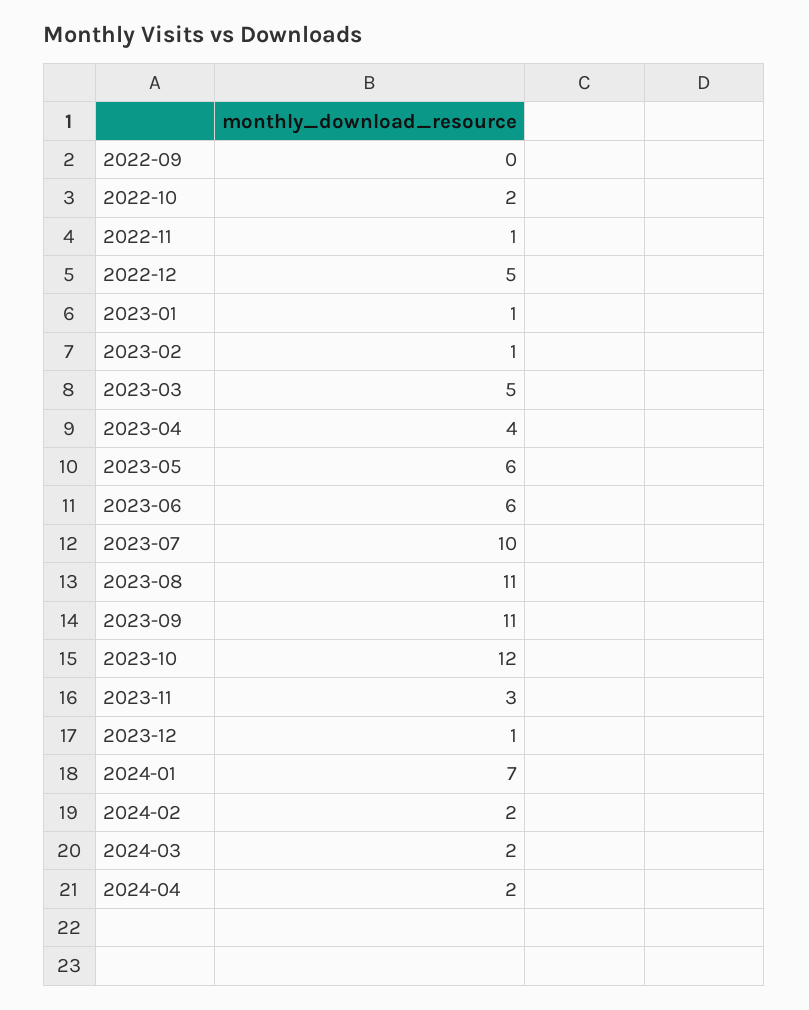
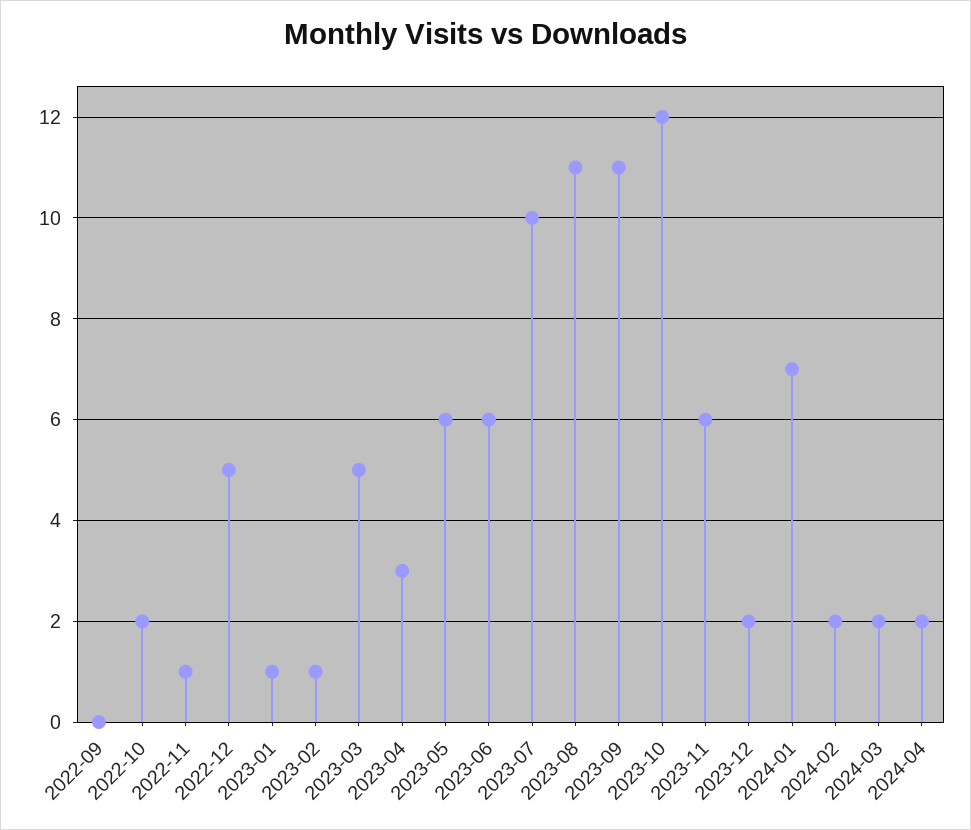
  {
    "2022-09": 0,
    "2022-10": 2,
    "2022-11": 1,
    "2022-12": 5,
    "2023-01": 1,
    "2023-02": 1,
    "2023-03": 5,
-   "2023-04": 4,
+   "2023-04": 3,
    "2023-05": 6,
    "2023-06": 6,
    "2023-07": 10,
    "2023-08": 11,
    "2023-09": 11,
    "2023-10": 12,
-   "2023-11": 3,
+   "2023-11": 6,
-   "2023-12": 1,
+   "2023-12": 2,
    "2024-01": 7,
    "2024-02": 2,
    "2024-03": 2,
    "2024-04": 2
  }

